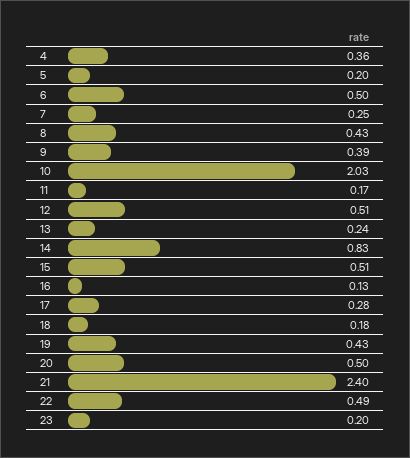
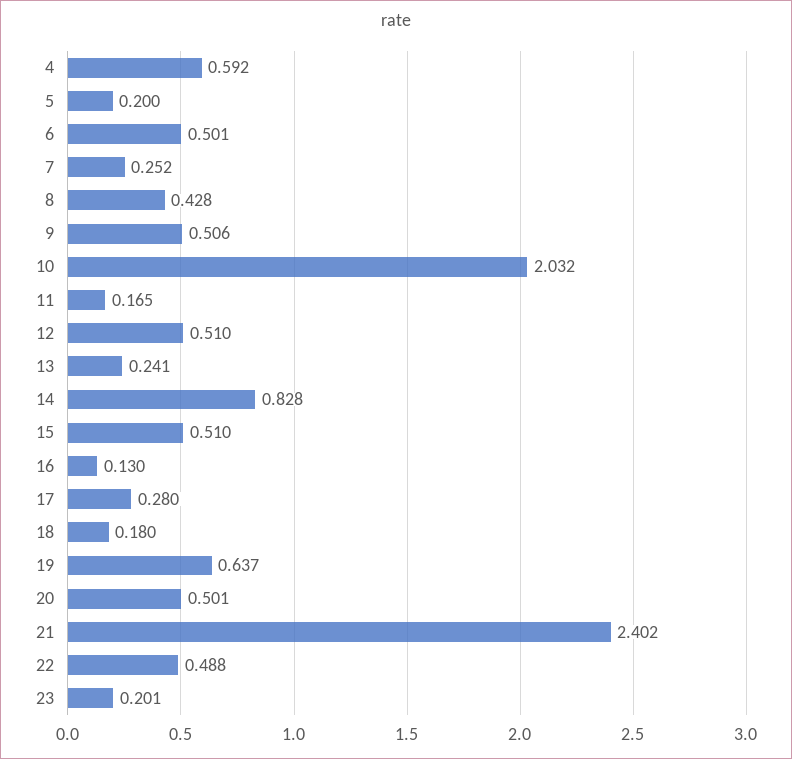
  {
-   "4": 0.36,
+   "4": 0.592,
    "5": 0.2,
    "6": 0.501,
    "7": 0.252,
    "8": 0.428,
-   "9": 0.39,
+   "9": 0.506,
    "10": 2.032,
    "11": 0.165,
    "12": 0.51,
    "13": 0.241,
    "14": 0.828,
    "15": 0.51,
    "16": 0.13,
    "17": 0.28,
    "18": 0.18,
-   "19": 0.43,
+   "19": 0.637,
    "20": 0.501,
    "21": 2.402,
    "22": 0.488,
    "23": 0.201
  }

